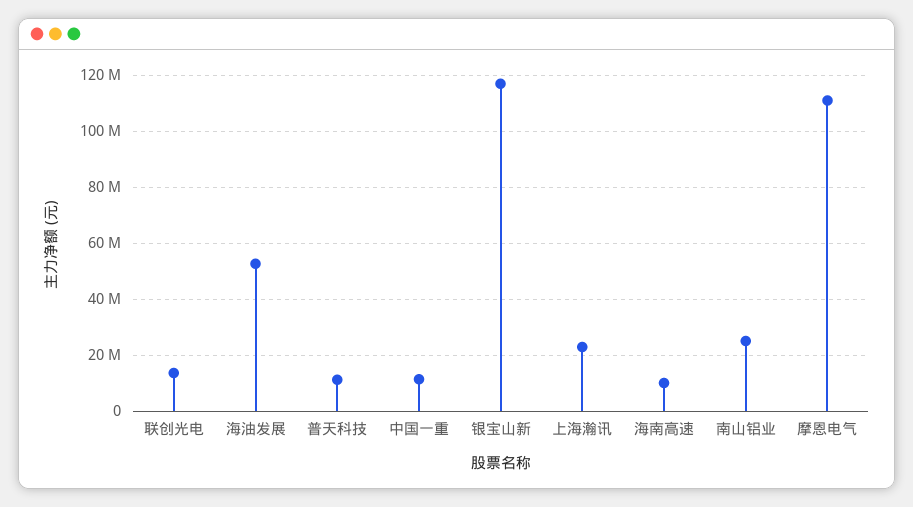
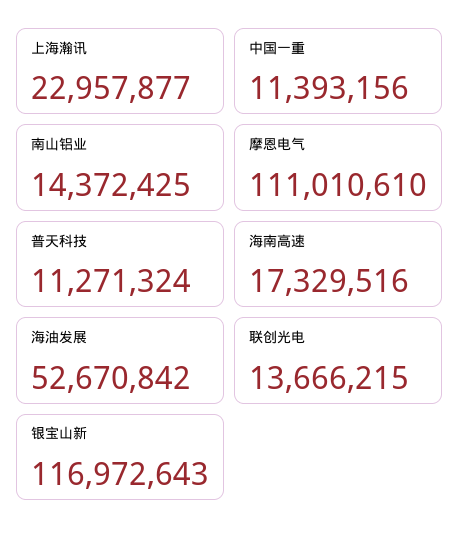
  {
    "联创光电": 13666215,
    "海油发展": 52670842,
    "普天科技": 11271324,
    "中国一重": 11393156,
    "银宝山新": 116972643,
    "上海瀚讯": 22957877,
-   "海南高速": 10000000,
+   "海南高速": 17329516,
-   "南山铝业": 25000000,
+   "南山铝业": 14372425,
    "摩恩电气": 111010610
  }

